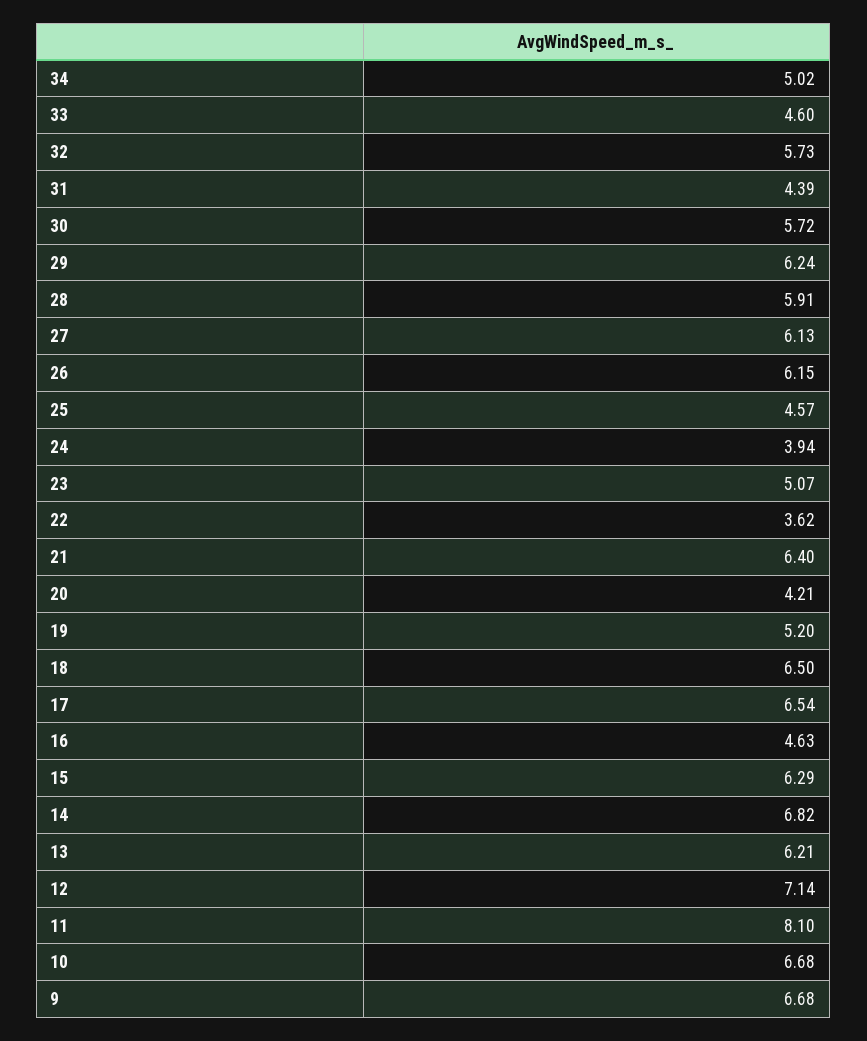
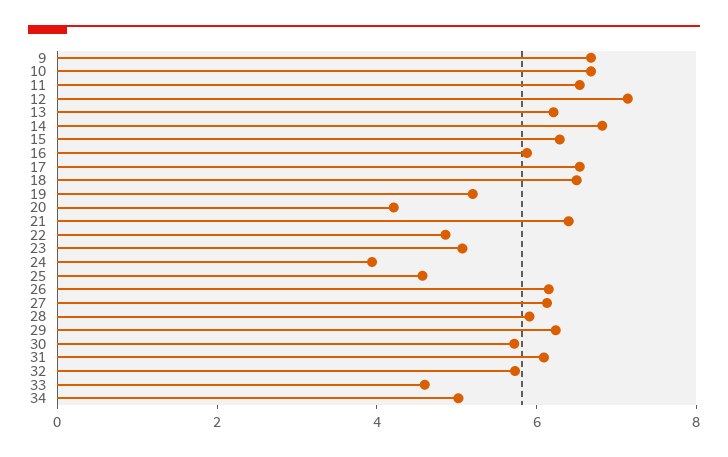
  {
    "34": 5.02,
    "33": 4.6,
    "32": 5.73,
-   "31": 4.39,
+   "31": 6,
    "30": 5.72,
    "29": 6.24,
    "28": 5.91,
    "27": 6.13,
    "26": 6.15,
    "25": 4.57,
    "24": 3.94,
    "23": 5.07,
-   "22": 3.62,
+   "22": 5,
    "21": 6.4,
    "20": 4.21,
    "19": 5.2,
    "18": 6.5,
    "17": 6.54,
-   "16": 4.63,
+   "16": 6,
    "15": 6.29,
    "14": 6.82,
    "13": 6.21,
    "12": 7.14,
-   "11": 8.1,
+   "11": 6.5,
    "10": 6.68,
    "9": 6.68
  }

